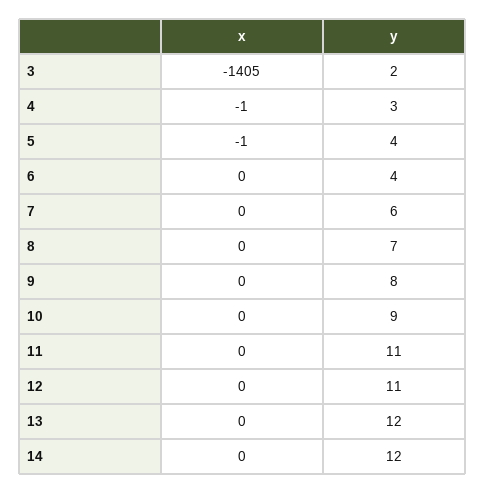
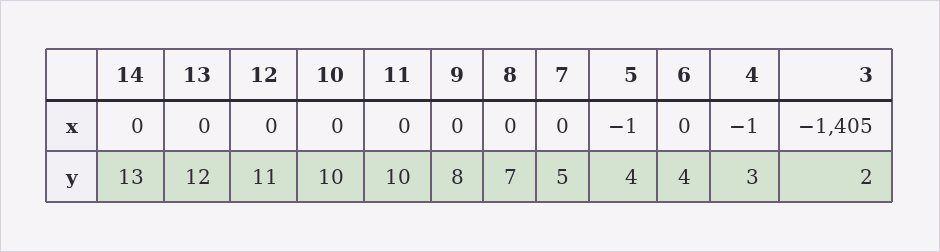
  {
    "x": {
      "3": -1405,
      "4": -1,
      "5": -1,
      "6": 0,
      "7": 0,
      "8": 0,
      "9": 0,
      "10": 0,
      "11": 0,
      "12": 0,
      "13": 0,
      "14": 0
    },
    "y": {
      "3": 2,
      "4": 3,
      "5": 4,
      "6": 4,
-     "7": 6,
+     "7": 5,
      "8": 7,
      "9": 8,
-     "10": 9,
+     "10": 10,
-     "11": 11,
+     "11": 10,
      "12": 11,
      "13": 12,
-     "14": 12
+     "14": 13
    }
  }

